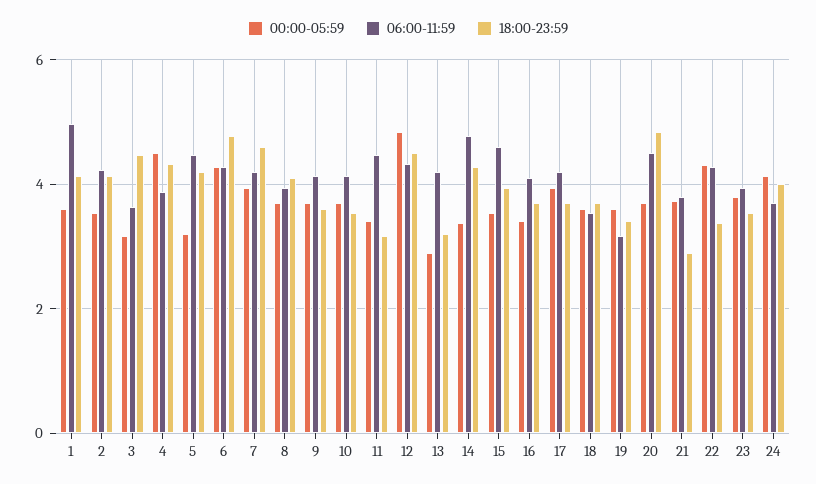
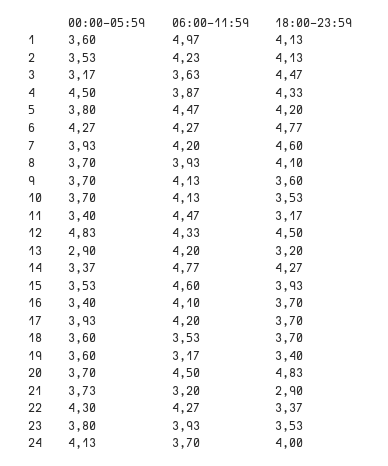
  {
    "00:00-05:59": {
      "1": 3.6,
      "2": 3.53,
      "3": 3.17,
      "4": 4.5,
-     "5": 3.2,
+     "5": 3.8,
      "6": 4.27,
      "7": 3.93,
      "8": 3.7,
      "9": 3.7,
      "10": 3.7,
      "11": 3.4,
      "12": 4.83,
      "13": 2.9,
      "14": 3.37,
      "15": 3.53,
      "16": 3.4,
      "17": 3.93,
      "18": 3.6,
      "19": 3.6,
      "20": 3.7,
      "21": 3.73,
      "22": 4.3,
      "23": 3.8,
      "24": 4.13
    },
    "06:00-11:59": {
      "1": 4.97,
      "2": 4.23,
      "3": 3.63,
      "4": 3.87,
      "5": 4.47,
      "6": 4.27,
      "7": 4.2,
      "8": 3.93,
      "9": 4.13,
      "10": 4.13,
      "11": 4.47,
      "12": 4.33,
      "13": 4.2,
      "14": 4.77,
      "15": 4.6,
      "16": 4.1,
      "17": 4.2,
      "18": 3.53,
      "19": 3.17,
      "20": 4.5,
-     "21": 3.8,
+     "21": 3.2,
      "22": 4.27,
      "23": 3.93,
      "24": 3.7
    },
    "18:00-23:59": {
      "1": 4.13,
      "2": 4.13,
      "3": 4.47,
      "4": 4.33,
      "5": 4.2,
      "6": 4.77,
      "7": 4.6,
      "8": 4.1,
      "9": 3.6,
      "10": 3.53,
      "11": 3.17,
      "12": 4.5,
      "13": 3.2,
      "14": 4.27,
      "15": 3.93,
      "16": 3.7,
      "17": 3.7,
      "18": 3.7,
      "19": 3.4,
      "20": 4.83,
      "21": 2.9,
      "22": 3.37,
      "23": 3.53,
      "24": 4
    }
  }

